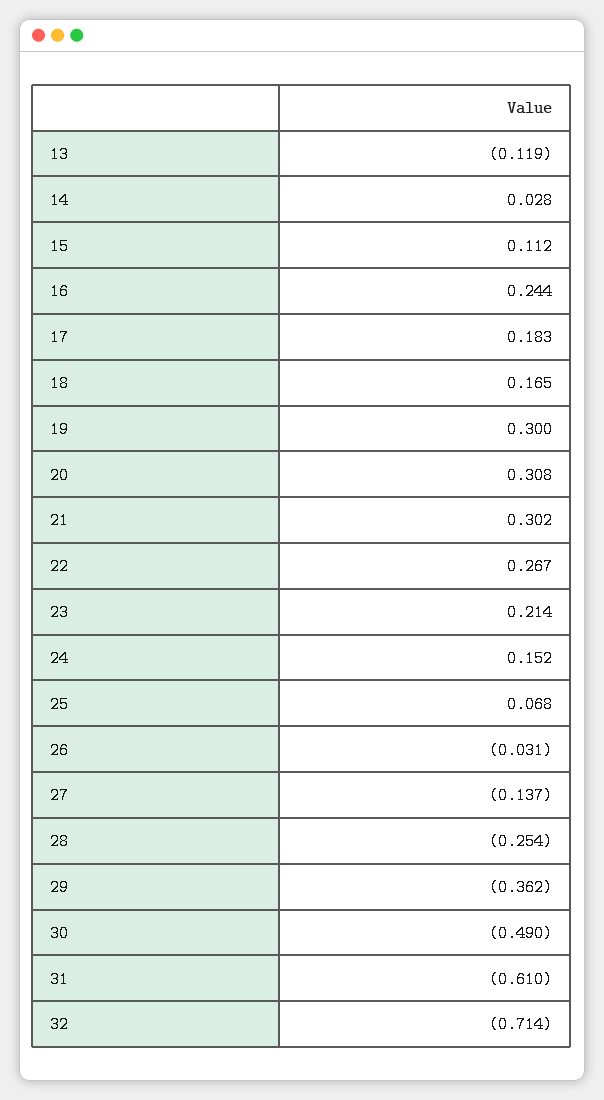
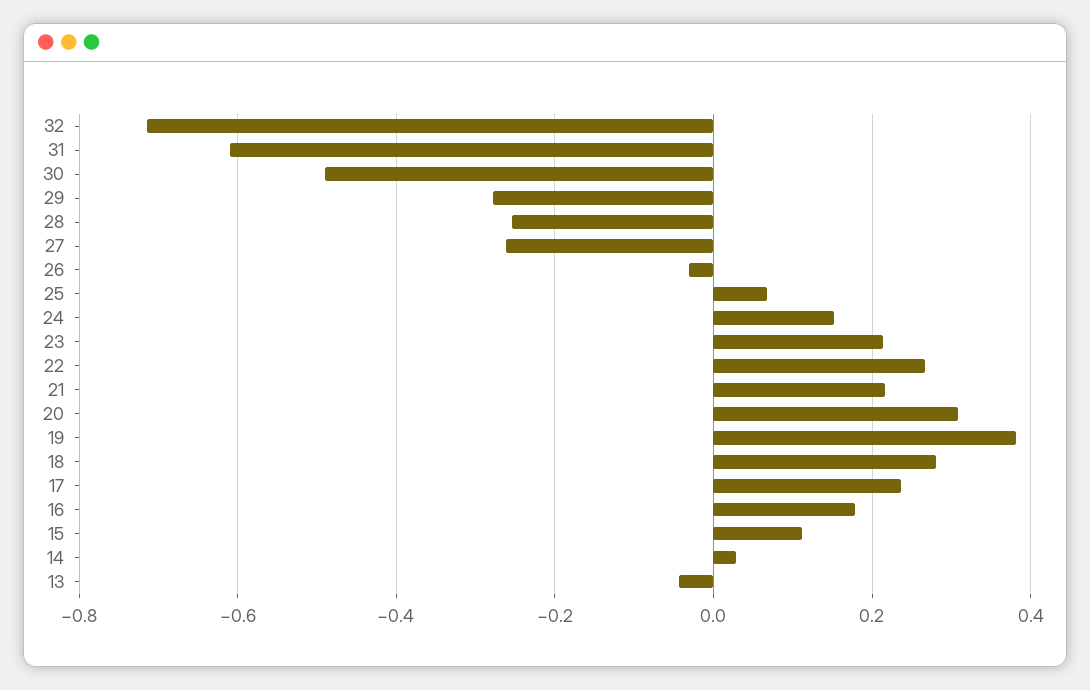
  {
-   "13": -0.119,
+   "13": -0.04,
    "14": 0.028,
    "15": 0.112,
-   "16": 0.244,
+   "16": 0.18,
-   "17": 0.183,
+   "17": 0.24,
-   "18": 0.165,
+   "18": 0.28,
-   "19": 0.3,
+   "19": 0.38,
    "20": 0.308,
-   "21": 0.302,
+   "21": 0.22,
    "22": 0.267,
    "23": 0.214,
    "24": 0.152,
    "25": 0.068,
    "26": -0.031,
-   "27": -0.137,
+   "27": -0.26,
    "28": -0.254,
-   "29": -0.362,
+   "29": -0.28,
    "30": -0.49,
    "31": -0.61,
    "32": -0.714
  }

